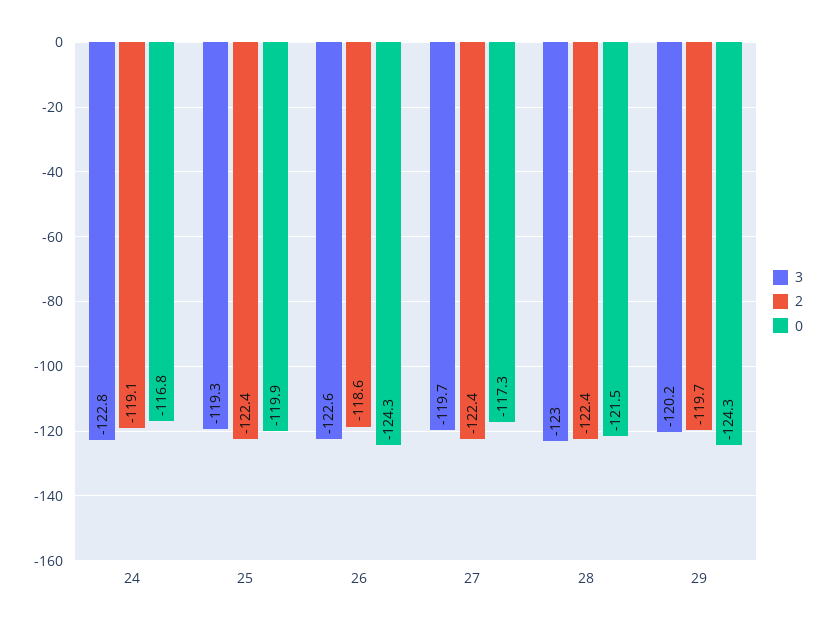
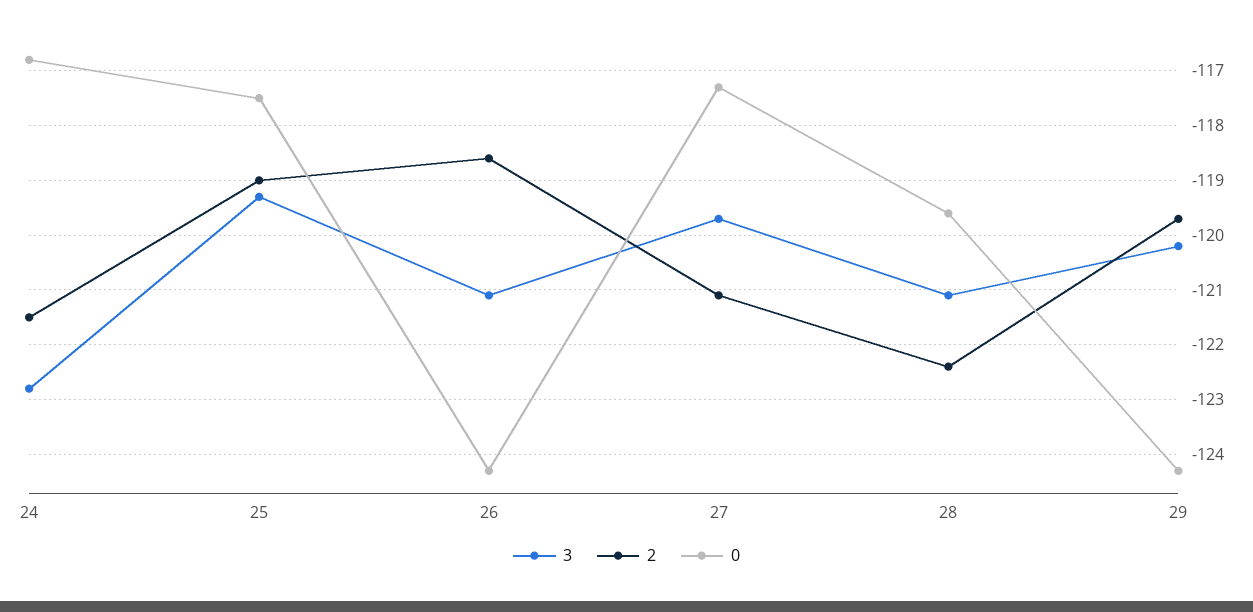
  {
    "3": {
      "24": -122.8,
      "25": -119.3,
-     "26": -122.6,
+     "26": -121,
      "27": -119.7,
-     "28": -123,
+     "28": -121,
      "29": -120.2
    },
    "2": {
-     "24": -119.1,
+     "24": -121.5,
-     "25": -122.4,
+     "25": -119,
      "26": -118.6,
-     "27": -122.4,
+     "27": -121,
      "28": -122.4,
      "29": -119.7
    },
    "0": {
      "24": -116.8,
-     "25": -119.9,
+     "25": -117.5,
      "26": -124.3,
      "27": -117.3,
-     "28": -121.5,
+     "28": -119.5,
      "29": -124.3
    }
  }

